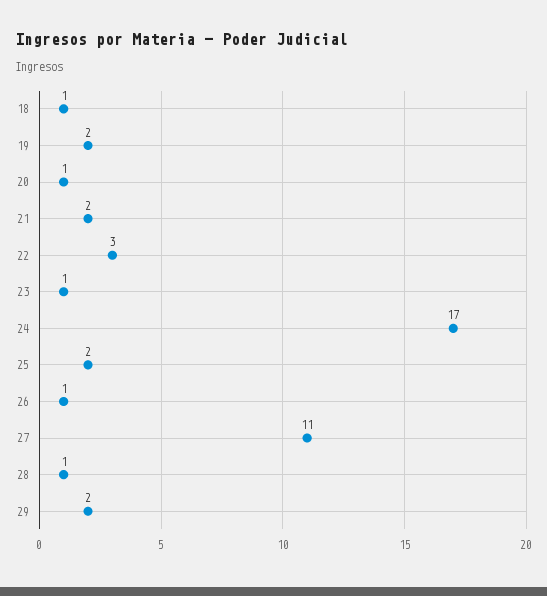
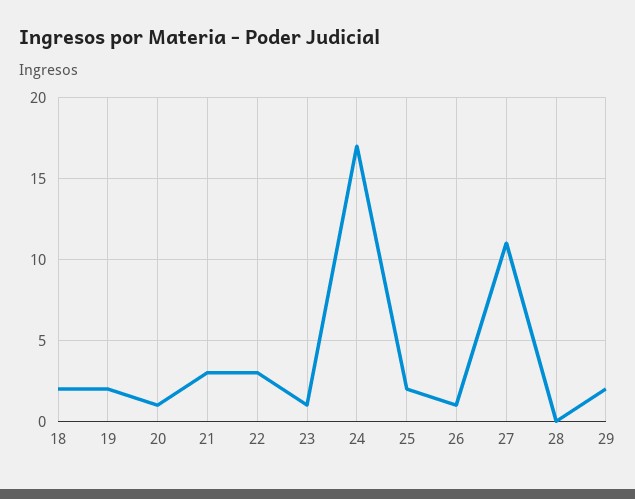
  {
-   "18": 1,
+   "18": 2,
    "19": 2,
    "20": 1,
-   "21": 2,
+   "21": 3,
    "22": 3,
    "23": 1,
    "24": 17,
    "25": 2,
    "26": 1,
    "27": 11,
-   "28": 1,
+   "28": 0,
    "29": 2
  }

